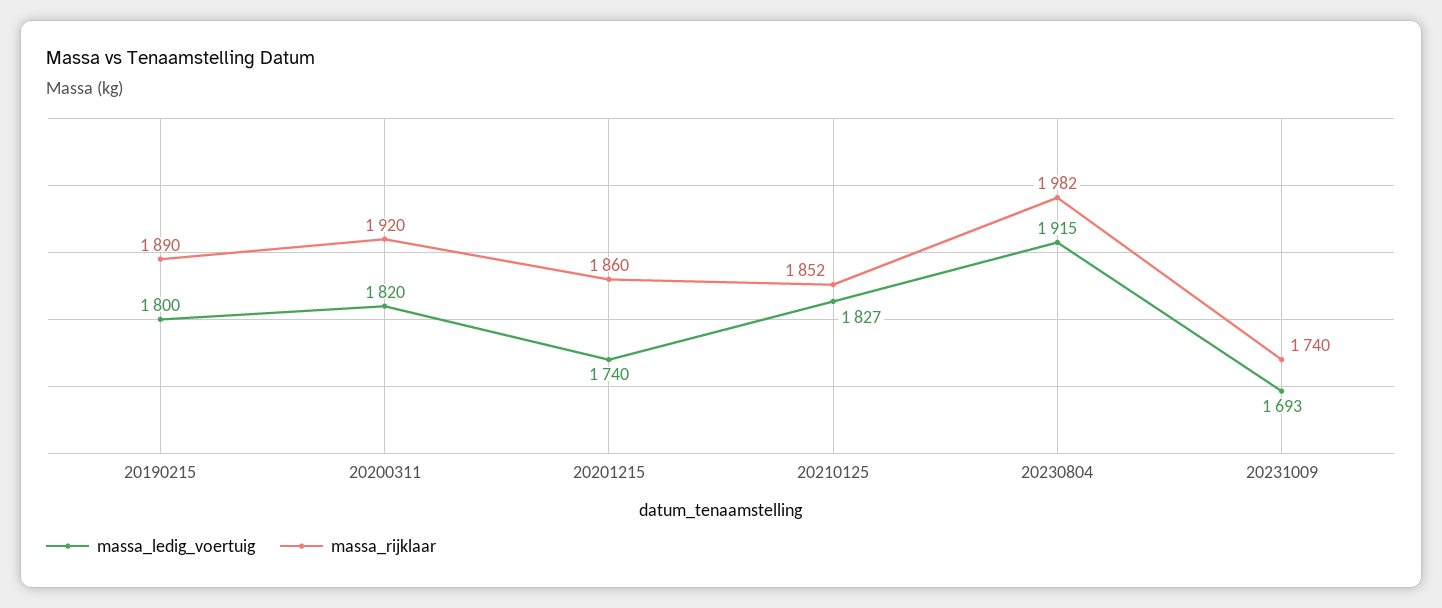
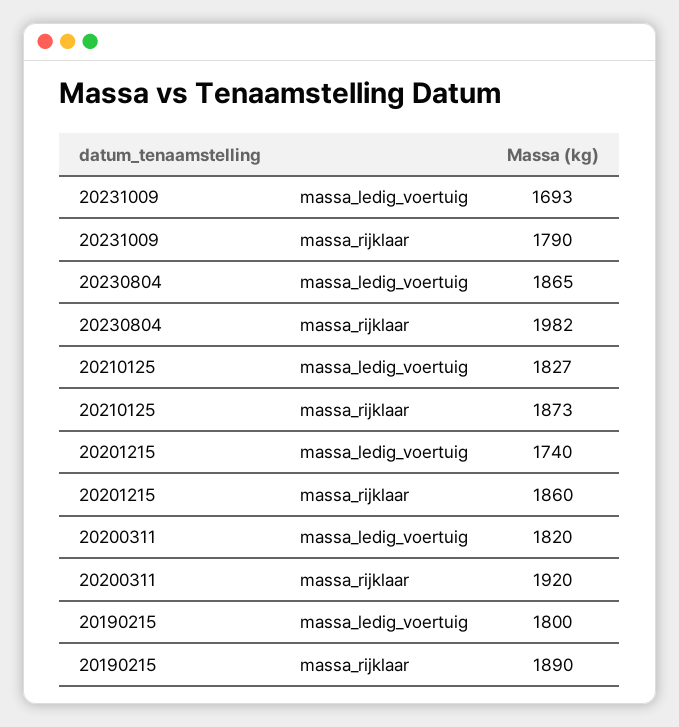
  {
    "massa_ledig_voertuig": {
      "20190215": 1800,
      "20200311": 1820,
      "20201215": 1740,
      "20210125": 1827,
-     "20230804": 1915,
+     "20230804": 1865,
      "20231009": 1693
    },
    "massa_rijklaar": {
      "20190215": 1890,
      "20200311": 1920,
      "20201215": 1860,
-     "20210125": 1852,
+     "20210125": 1873,
      "20230804": 1982,
-     "20231009": 1740
+     "20231009": 1790
    }
  }

